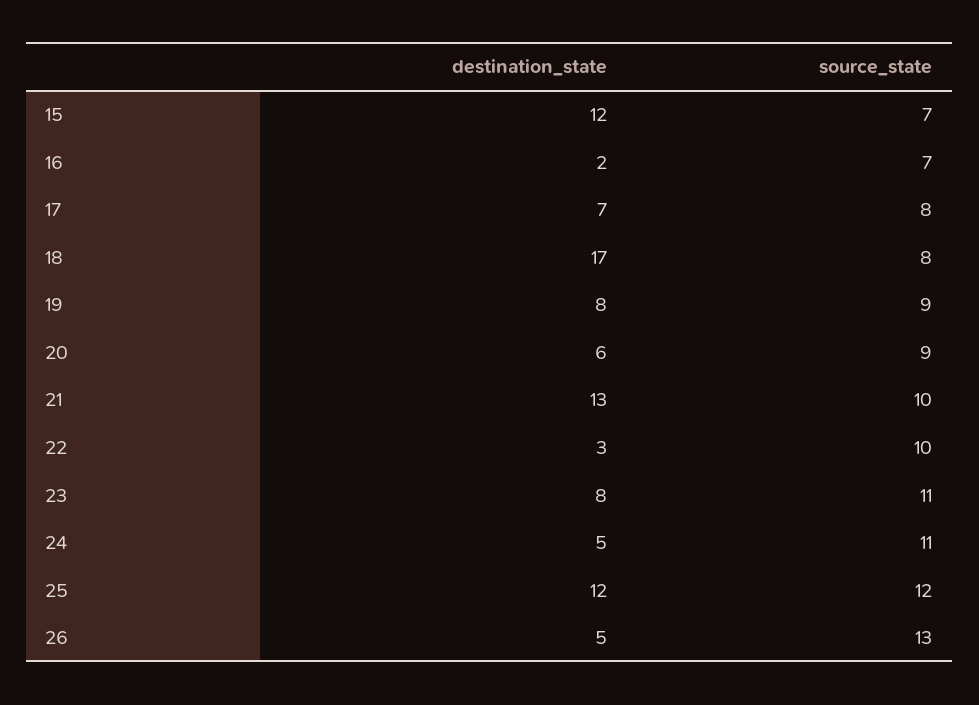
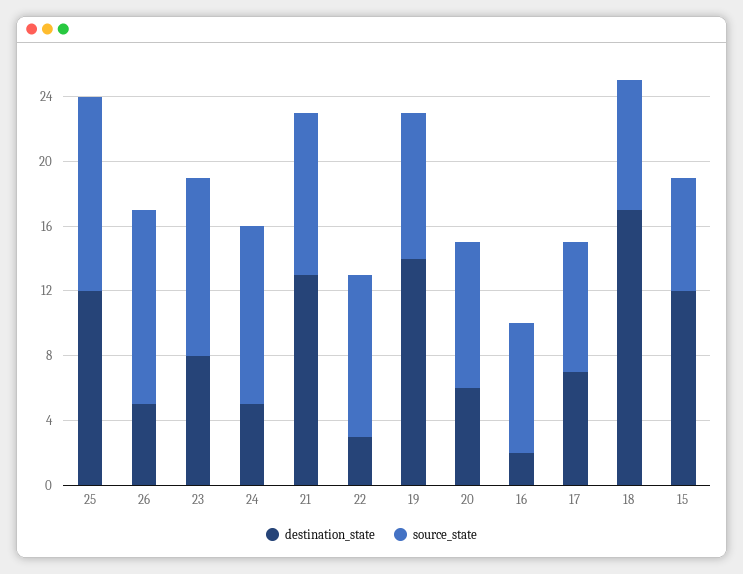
  {
    "destination_state": {
      "15": 12,
      "16": 2,
      "17": 7,
      "18": 17,
-     "19": 8,
+     "19": 14,
      "20": 6,
      "21": 13,
      "22": 3,
      "23": 8,
      "24": 5,
      "25": 12,
      "26": 5
    },
    "source_state": {
      "15": 7,
-     "16": 7,
+     "16": 8,
      "17": 8,
      "18": 8,
      "19": 9,
      "20": 9,
      "21": 10,
      "22": 10,
      "23": 11,
      "24": 11,
      "25": 12,
-     "26": 13
+     "26": 12
    }
  }

